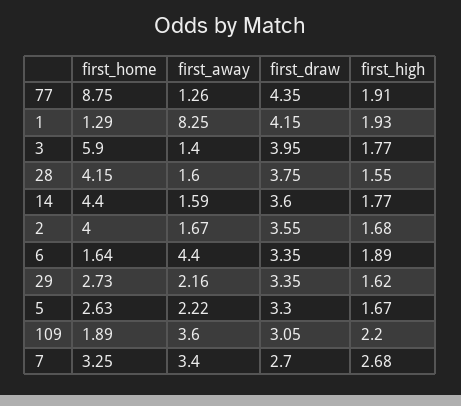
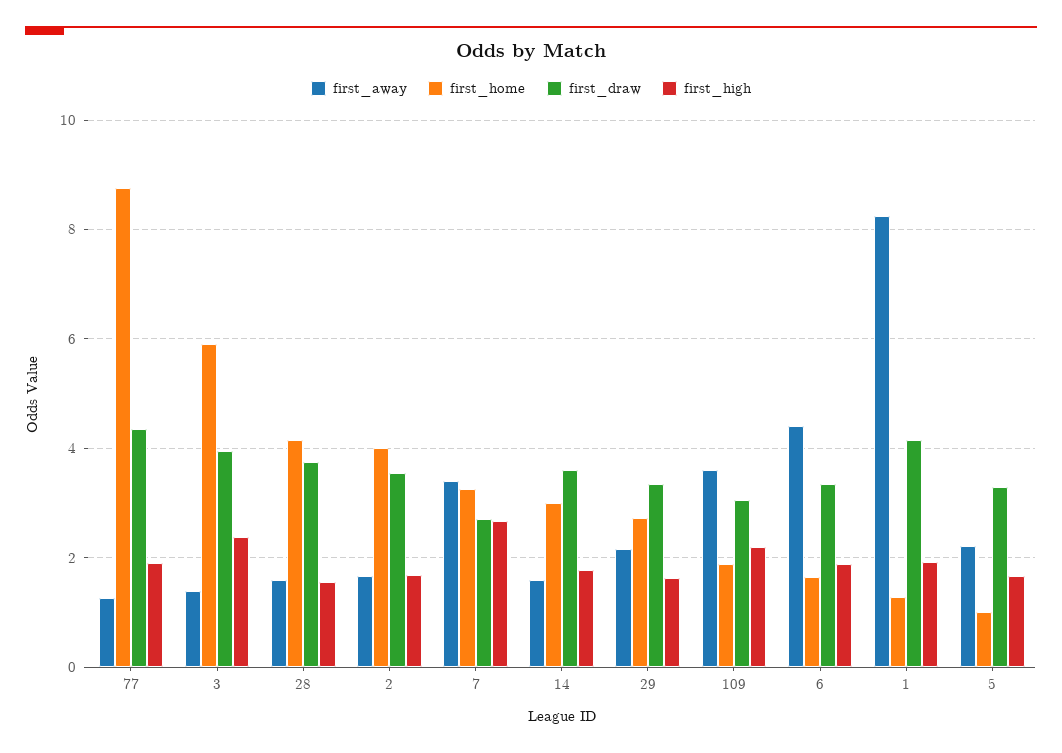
  {
    "first_home": {
      "77": 8.75,
      "1": 1.29,
      "3": 5.9,
      "28": 4.15,
-     "14": 4.4,
+     "14": 3,
      "2": 4,
      "6": 1.64,
      "29": 2.73,
-     "5": 2.63,
+     "5": 1,
      "109": 1.89,
      "7": 3.25
    },
    "first_away": {
      "77": 1.26,
      "1": 8.25,
      "3": 1.4,
      "28": 1.6,
      "14": 1.59,
      "2": 1.67,
      "6": 4.4,
      "29": 2.16,
      "5": 2.22,
      "109": 3.6,
      "7": 3.4
    },
    "first_draw": {
      "77": 4.35,
      "1": 4.15,
      "3": 3.95,
      "28": 3.75,
      "14": 3.6,
      "2": 3.55,
      "6": 3.35,
      "29": 3.35,
      "5": 3.3,
      "109": 3.05,
      "7": 2.7
    },
    "first_high": {
      "77": 1.91,
      "1": 1.93,
-     "3": 1.77,
+     "3": 2.4,
      "28": 1.55,
      "14": 1.77,
      "2": 1.68,
      "6": 1.89,
      "29": 1.62,
      "5": 1.67,
      "109": 2.2,
      "7": 2.68
    }
  }

